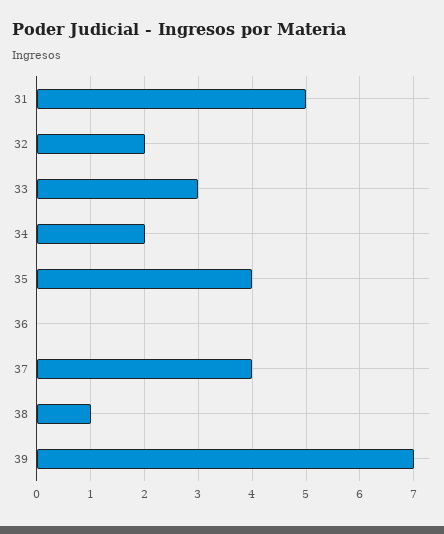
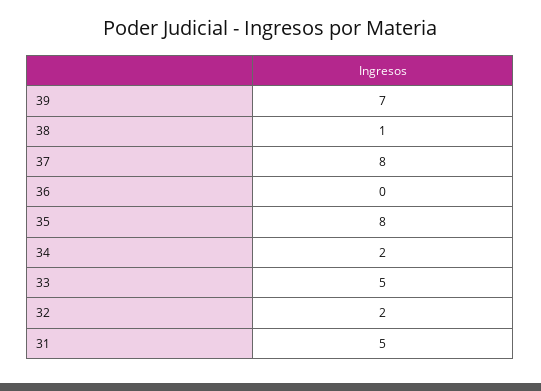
  {
    "31": 5,
    "32": 2,
-   "33": 3,
+   "33": 5,
    "34": 2,
-   "35": 4,
+   "35": 8,
    "36": 0,
-   "37": 4,
+   "37": 8,
    "38": 1,
    "39": 7
  }

